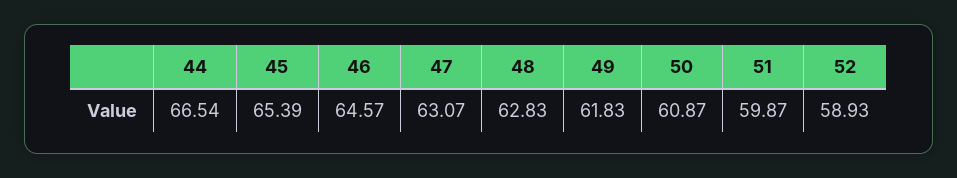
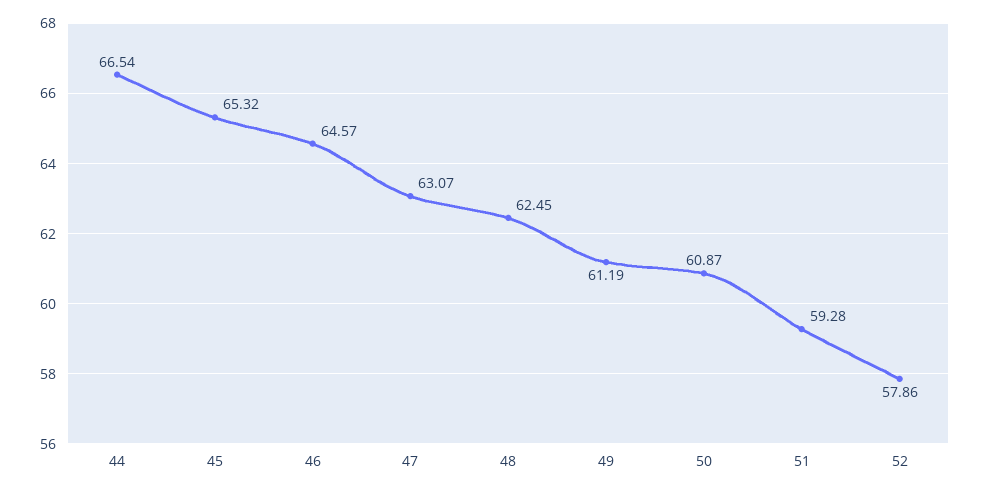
  {
    "44": 66.54,
-   "45": 65.39,
+   "45": 65.32,
    "46": 64.57,
    "47": 63.07,
-   "48": 62.83,
+   "48": 62.45,
-   "49": 61.83,
+   "49": 61.19,
    "50": 60.87,
-   "51": 59.87,
+   "51": 59.28,
-   "52": 58.93
+   "52": 57.86
  }

